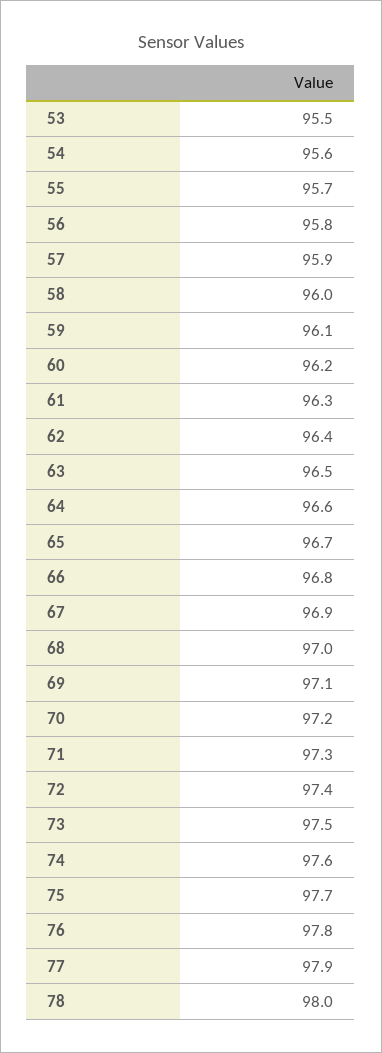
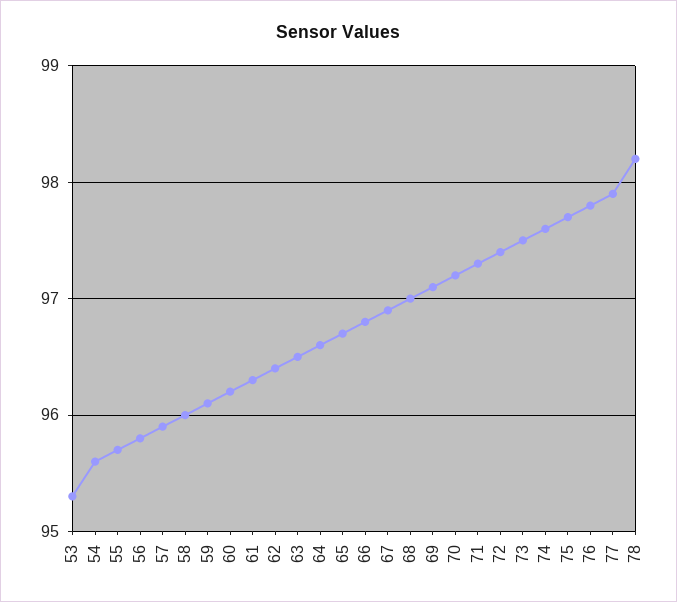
  {
-   "53": 95.5,
+   "53": 95.3,
    "54": 95.6,
    "55": 95.7,
    "56": 95.8,
    "57": 95.9,
    "58": 96,
    "59": 96.1,
    "60": 96.2,
    "61": 96.3,
    "62": 96.4,
    "63": 96.5,
    "64": 96.6,
    "65": 96.7,
    "66": 96.8,
    "67": 96.9,
    "68": 97,
    "69": 97.1,
    "70": 97.2,
    "71": 97.3,
    "72": 97.4,
    "73": 97.5,
    "74": 97.6,
    "75": 97.7,
    "76": 97.8,
    "77": 97.9,
-   "78": 98
+   "78": 98.2
  }

